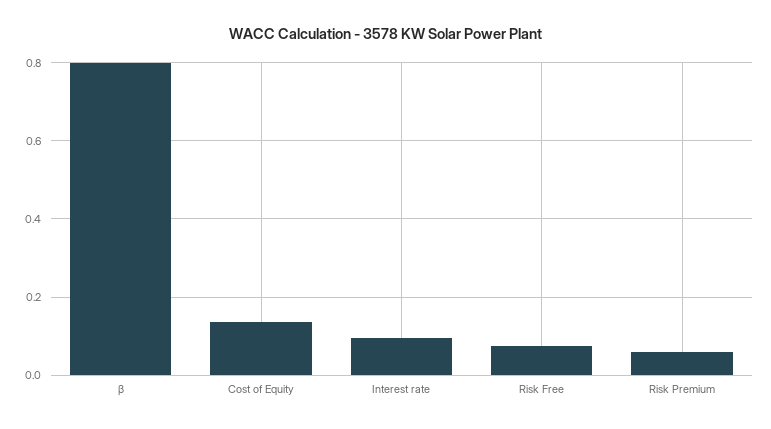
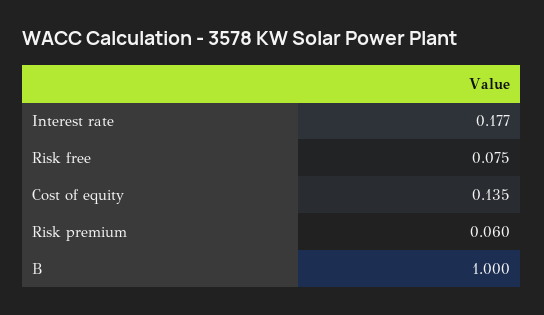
  {
-   "β": 0.8,
+   "β": 1,
    "Cost of Equity": 0.135,
-   "Interest rate": 0.1,
+   "Interest rate": 0.177,
    "Risk Free": 0.075,
    "Risk Premium": 0.06
  }

